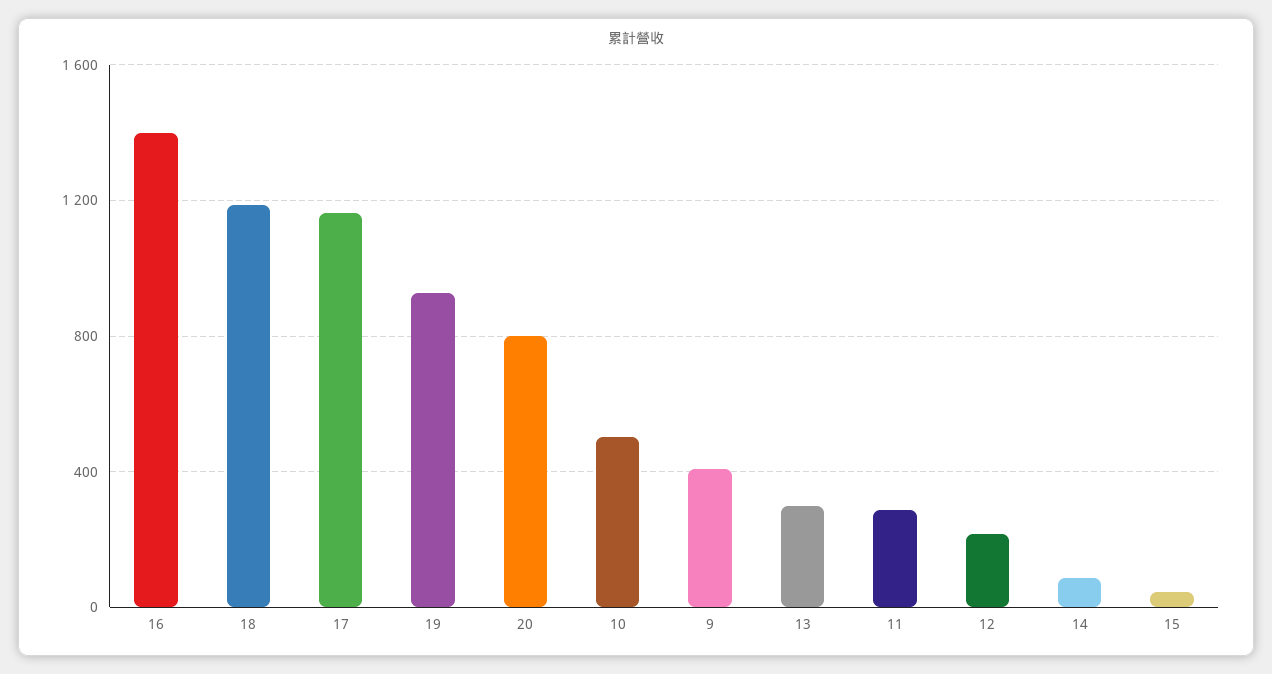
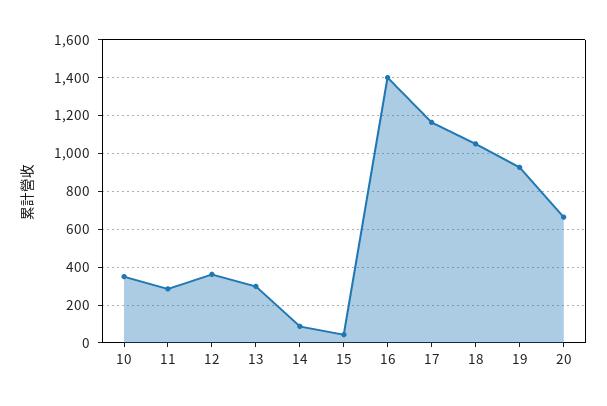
  {
    "16": 1400,
-   "18": 1200,
+   "18": 1050,
    "17": 1150,
    "19": 950,
-   "20": 800,
+   "20": 650,
-   "10": 500,
+   "10": 350,
-   "9": 400,
    "13": 300,
    "11": 300,
-   "12": 200,
+   "12": 350,
    "14": 100,
    "15": 50
  }

